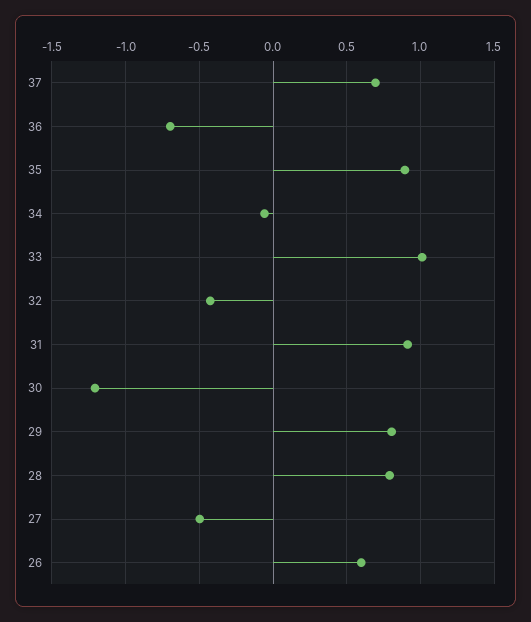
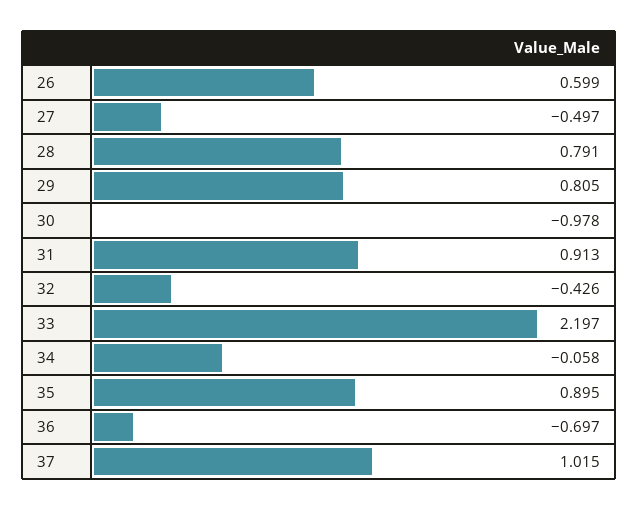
  {
-   "37": 0.7,
+   "37": 1.015,
    "36": -0.697,
    "35": 0.895,
    "34": -0.058,
-   "33": 1,
+   "33": 2.197,
    "32": -0.426,
    "31": 0.913,
-   "30": -1.2,
+   "30": -0.978,
    "29": 0.805,
    "28": 0.791,
    "27": -0.497,
    "26": 0.599
  }

